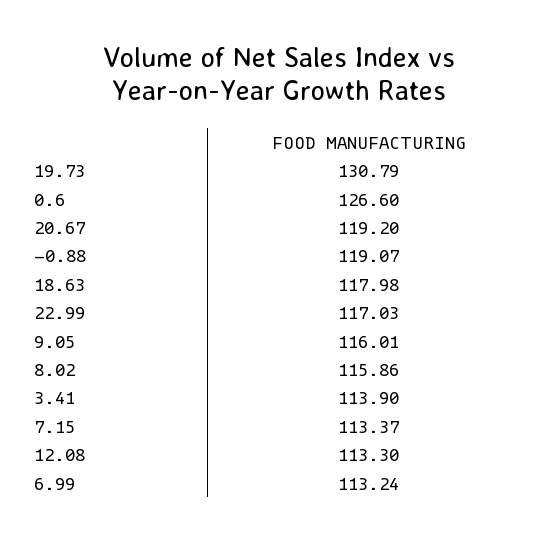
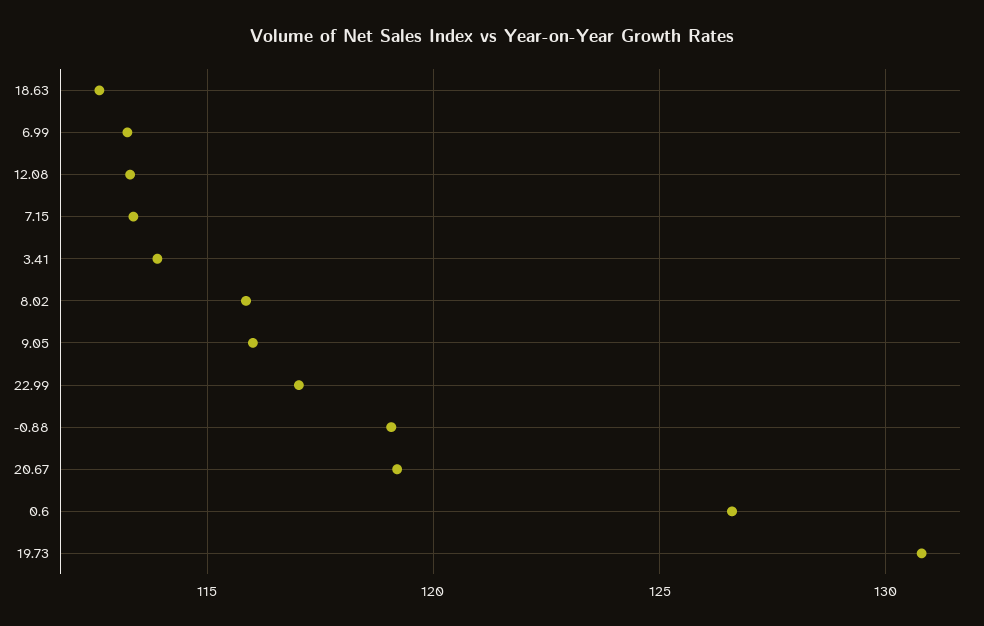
  {
    "19.73": 130.79,
    "0.6": 126.6,
    "20.67": 119.2,
    "-0.88": 119.07,
-   "18.63": 117.98,
+   "18.63": 112.5,
    "22.99": 117.03,
    "9.05": 116.01,
    "8.02": 115.86,
    "3.41": 113.9,
    "7.15": 113.37,
    "12.08": 113.3,
    "6.99": 113.24
  }

